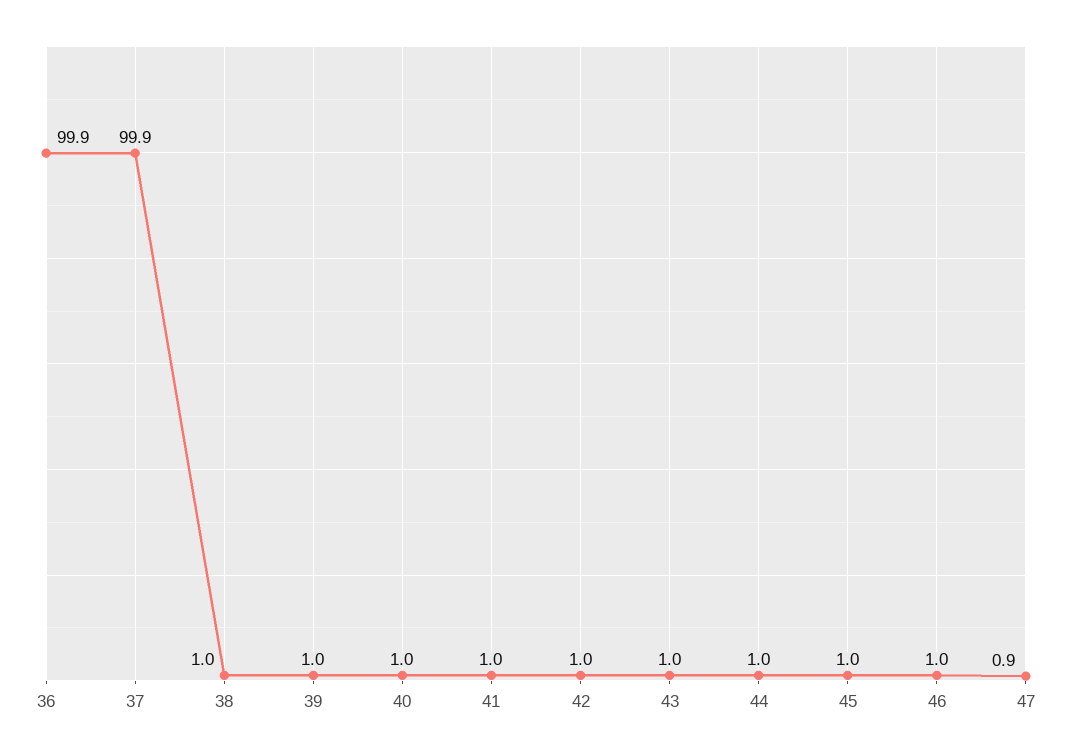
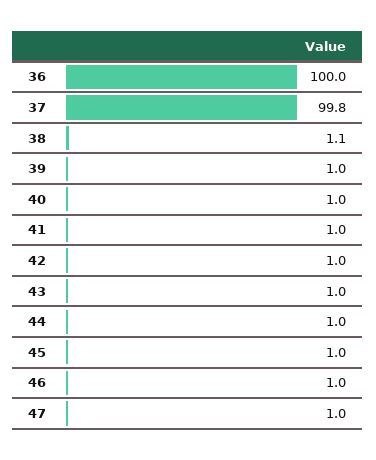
  {
-   "36": 99.9,
+   "36": 100,
-   "37": 99.9,
+   "37": 99.8,
-   "38": 1,
+   "38": 1.1,
    "39": 1,
    "40": 1,
    "41": 1,
    "42": 1,
    "43": 1,
    "44": 1,
    "45": 1,
    "46": 1,
-   "47": 0.9
+   "47": 1
  }

